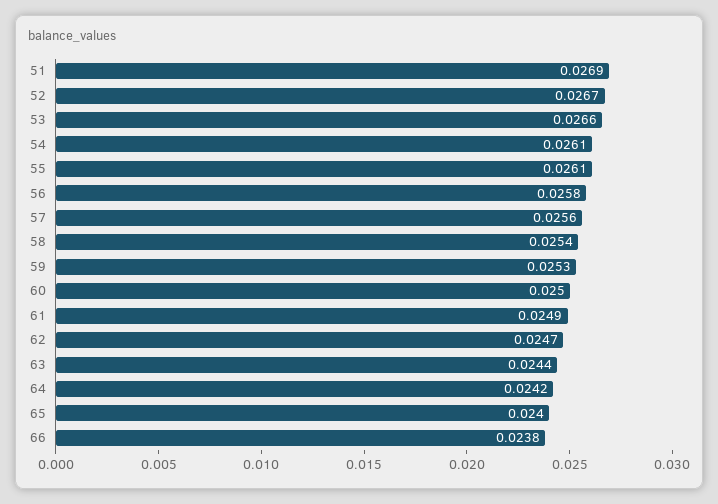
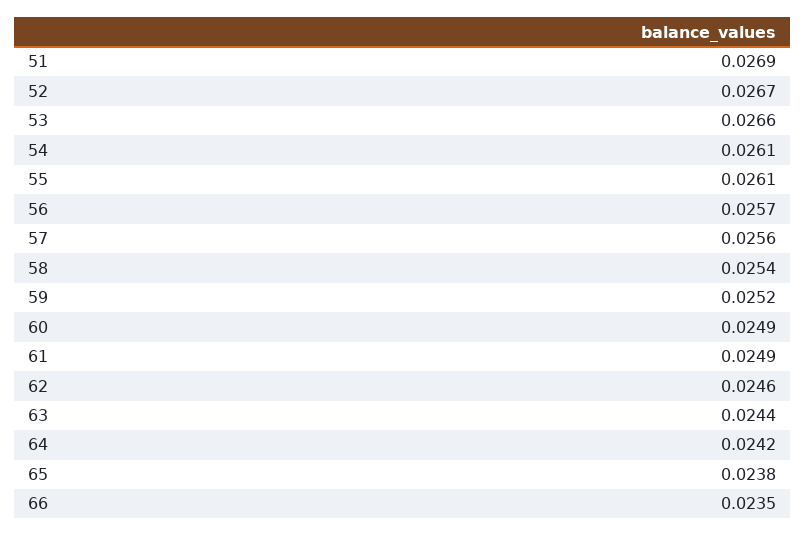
  {
    "51": 0.0269,
    "52": 0.0267,
    "53": 0.0266,
    "54": 0.0261,
    "55": 0.0261,
-   "56": 0.0258,
+   "56": 0.0257,
    "57": 0.0256,
    "58": 0.0254,
-   "59": 0.0253,
+   "59": 0.0252,
-   "60": 0.025,
+   "60": 0.0249,
    "61": 0.0249,
-   "62": 0.0247,
+   "62": 0.0246,
    "63": 0.0244,
    "64": 0.0242,
-   "65": 0.024,
+   "65": 0.0238,
-   "66": 0.0238
+   "66": 0.0235
  }

